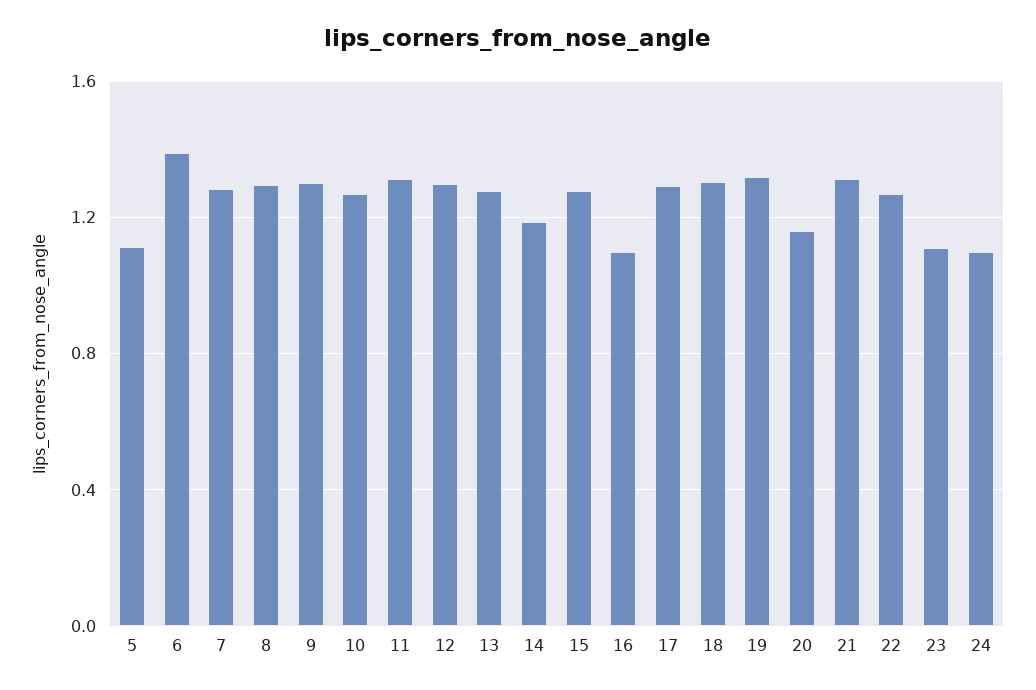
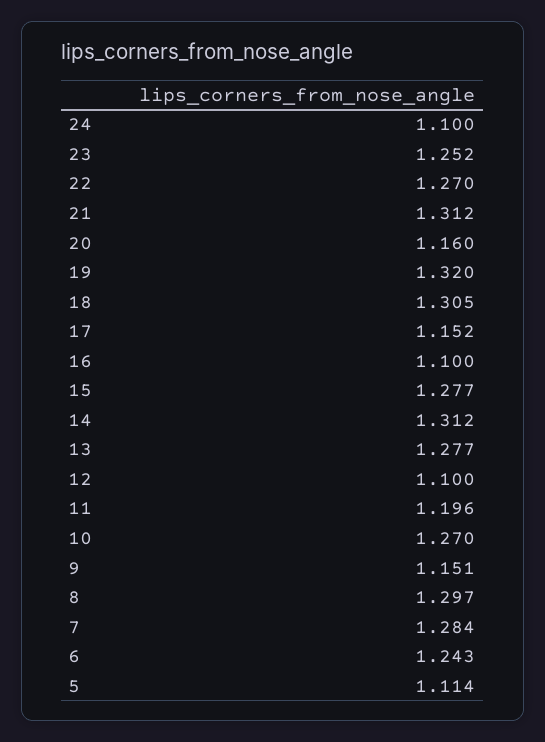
  {
    "5": 1.114,
-   "6": 1.4,
+   "6": 1.243,
    "7": 1.284,
    "8": 1.297,
-   "9": 1.3,
+   "9": 1.151,
    "10": 1.27,
-   "11": 1.3,
+   "11": 1.196,
-   "12": 1.3,
+   "12": 1.1,
    "13": 1.277,
-   "14": 1.2,
+   "14": 1.312,
    "15": 1.277,
    "16": 1.1,
-   "17": 1.3,
+   "17": 1.152,
    "18": 1.305,
    "19": 1.32,
    "20": 1.16,
    "21": 1.312,
    "22": 1.27,
-   "23": 1.1,
+   "23": 1.252,
    "24": 1.1
  }

